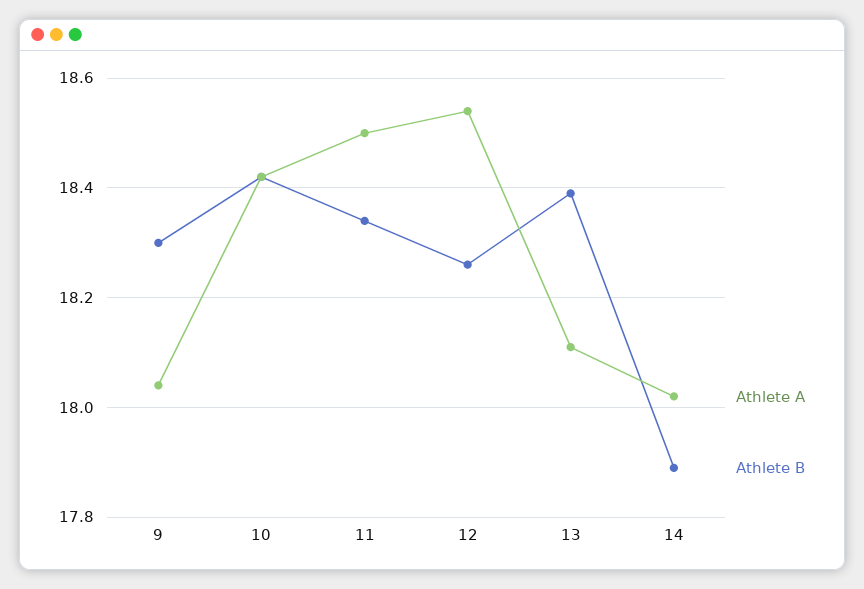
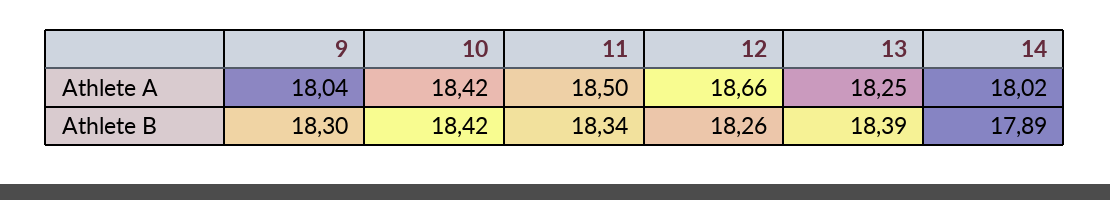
  {
    "Athlete A": {
      "9": 18.04,
      "10": 18.42,
      "11": 18.5,
-     "12": 18.55,
+     "12": 18.66,
-     "13": 18.1,
+     "13": 18.25,
      "14": 18.02
    },
    "Athlete B": {
      "9": 18.3,
      "10": 18.42,
      "11": 18.34,
      "12": 18.26,
      "13": 18.39,
      "14": 17.89
    }
  }

